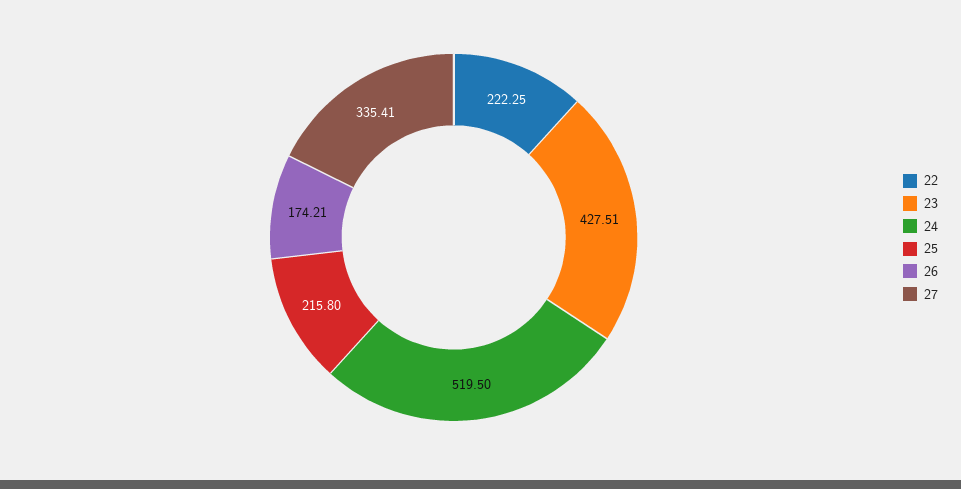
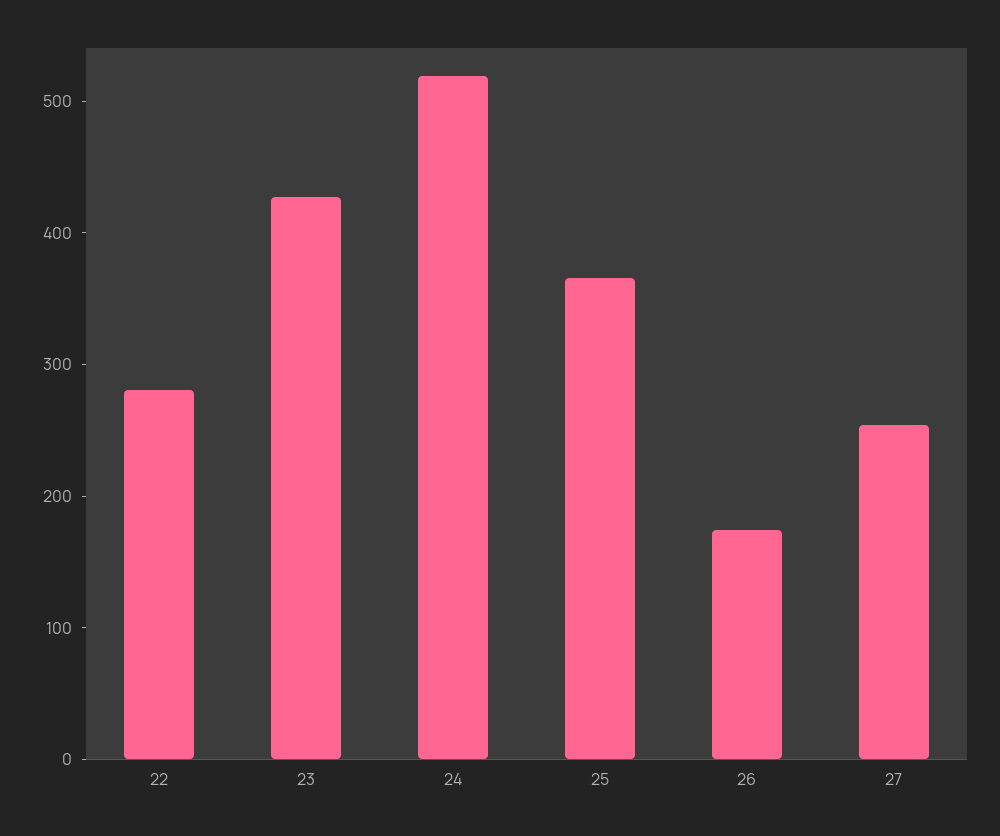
  {
-   "22": 222.25,
+   "22": 280,
    "23": 427.51,
    "24": 519.5,
-   "25": 215.8,
+   "25": 360,
    "26": 174.21,
-   "27": 335.41
+   "27": 260
  }

